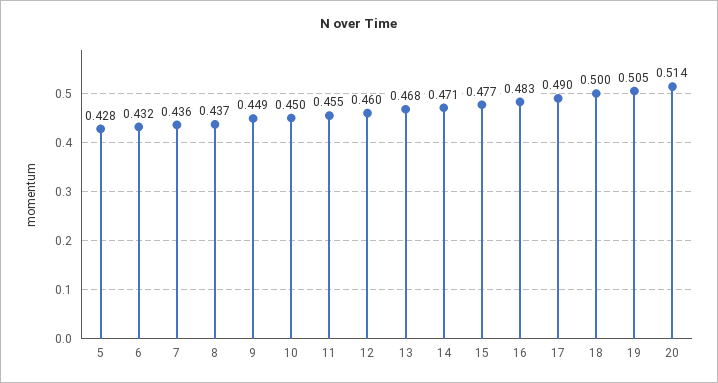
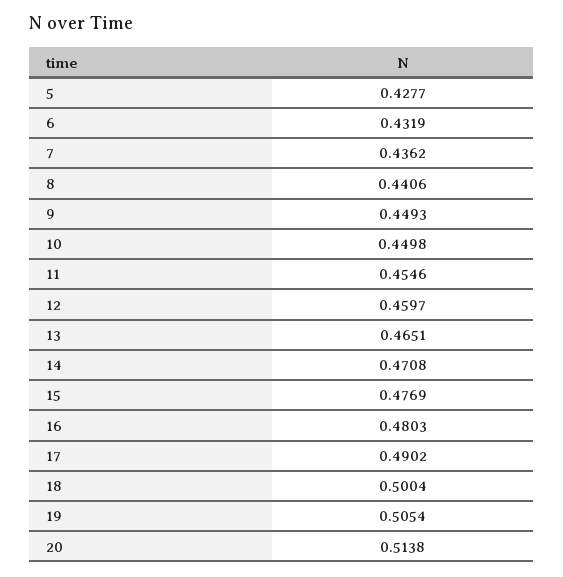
  {
    "5": 0.4277,
    "6": 0.4319,
    "7": 0.4362,
-   "8": 0.437,
+   "8": 0.4406,
    "9": 0.4493,
    "10": 0.4498,
    "11": 0.4546,
    "12": 0.4597,
-   "13": 0.468,
+   "13": 0.4651,
    "14": 0.4708,
    "15": 0.4769,
-   "16": 0.483,
+   "16": 0.4803,
    "17": 0.4902,
    "18": 0.5004,
    "19": 0.5054,
    "20": 0.5138
  }

